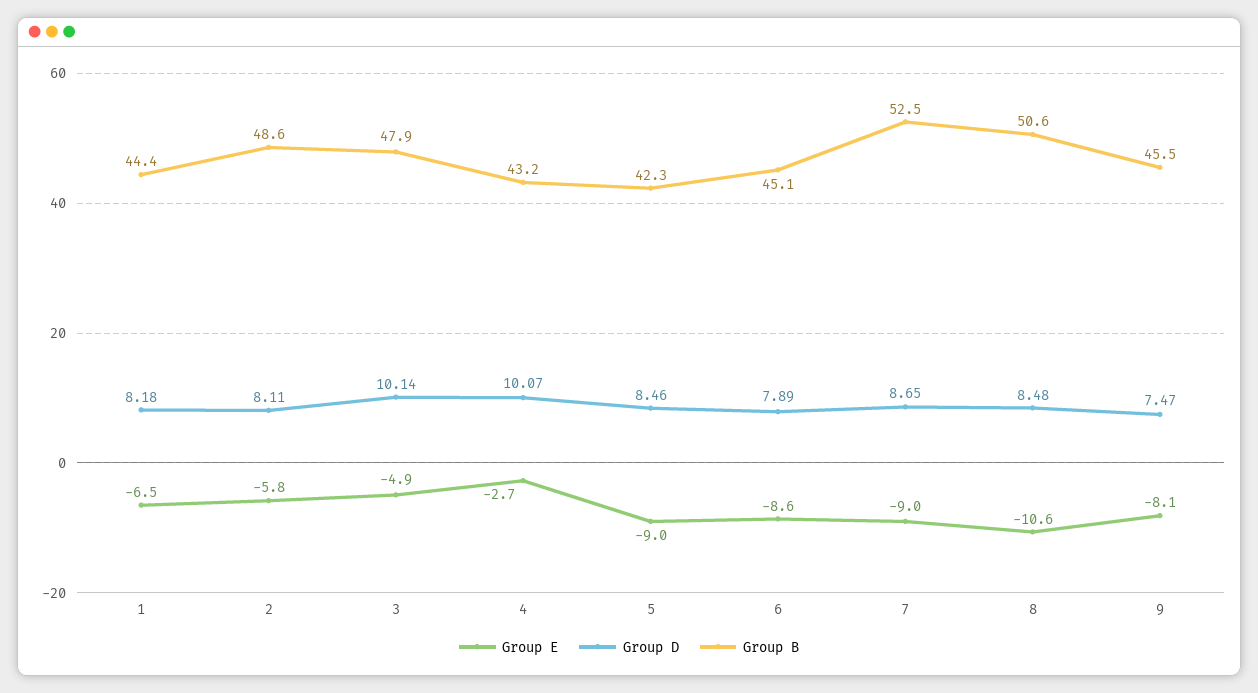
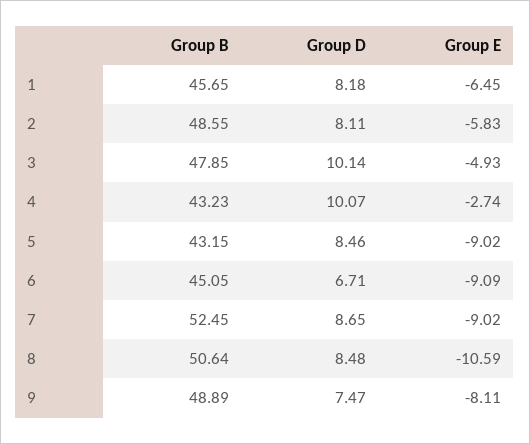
  {
    "Group E": {
      "1": -6.45,
      "2": -5.83,
      "3": -4.93,
      "4": -2.74,
      "5": -9.02,
-     "6": -8.6,
+     "6": -9.09,
      "7": -9.02,
      "8": -10.59,
      "9": -8.11
    },
    "Group D": {
      "1": 8.18,
      "2": 8.11,
      "3": 10.14,
      "4": 10.07,
      "5": 8.46,
-     "6": 7.89,
+     "6": 6.71,
      "7": 8.65,
      "8": 8.48,
      "9": 7.47
    },
    "Group B": {
-     "1": 44.4,
+     "1": 45.65,
      "2": 48.55,
      "3": 47.85,
      "4": 43.23,
-     "5": 42.3,
+     "5": 43.15,
      "6": 45.05,
      "7": 52.45,
      "8": 50.64,
-     "9": 45.5
+     "9": 48.89
    }
  }

